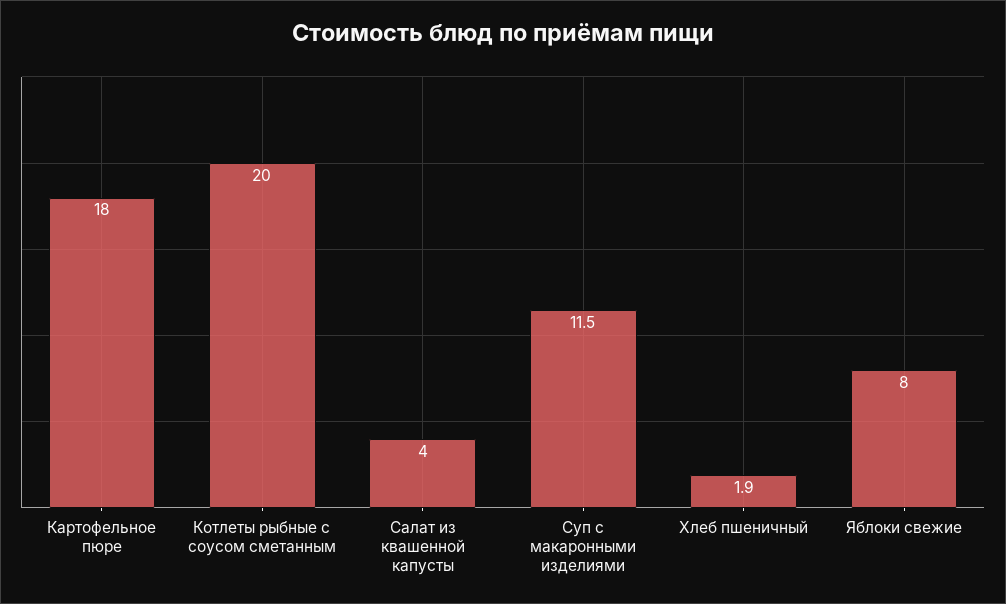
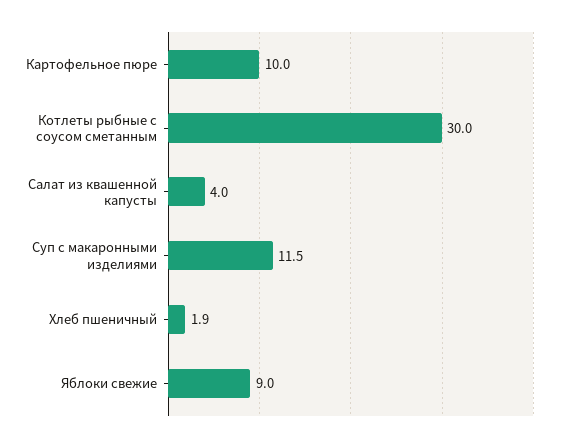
  {
-   "Картофельное пюре": 18,
+   "Картофельное пюре": 10,
-   "Котлеты рыбные с соусом сметанным": 20,
+   "Котлеты рыбные с соусом сметанным": 30,
    "Салат из квашенной капусты": 4,
    "Суп с макаронными изделиями": 11.5,
    "Хлеб пшеничный": 1.9,
-   "Яблоки свежие": 8
+   "Яблоки свежие": 9
  }

